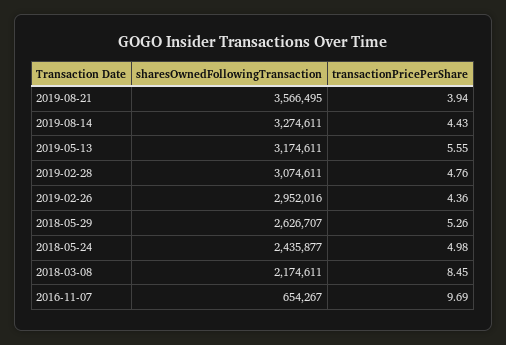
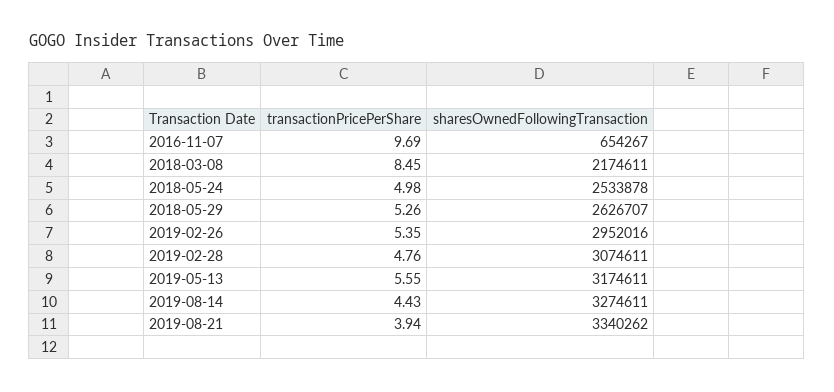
  {
    "sharesOwnedFollowingTransaction": {
-     "2019-08-21": 3566495,
+     "2019-08-21": 3340262,
      "2019-08-14": 3274611,
      "2019-05-13": 3174611,
      "2019-02-28": 3074611,
      "2019-02-26": 2952016,
      "2018-05-29": 2626707,
-     "2018-05-24": 2435877,
+     "2018-05-24": 2533878,
      "2018-03-08": 2174611,
      "2016-11-07": 654267
    },
    "transactionPricePerShare": {
      "2019-08-21": 3.94,
      "2019-08-14": 4.43,
      "2019-05-13": 5.55,
      "2019-02-28": 4.76,
-     "2019-02-26": 4.36,
+     "2019-02-26": 5.35,
      "2018-05-29": 5.26,
      "2018-05-24": 4.98,
      "2018-03-08": 8.45,
      "2016-11-07": 9.69
    }
  }

